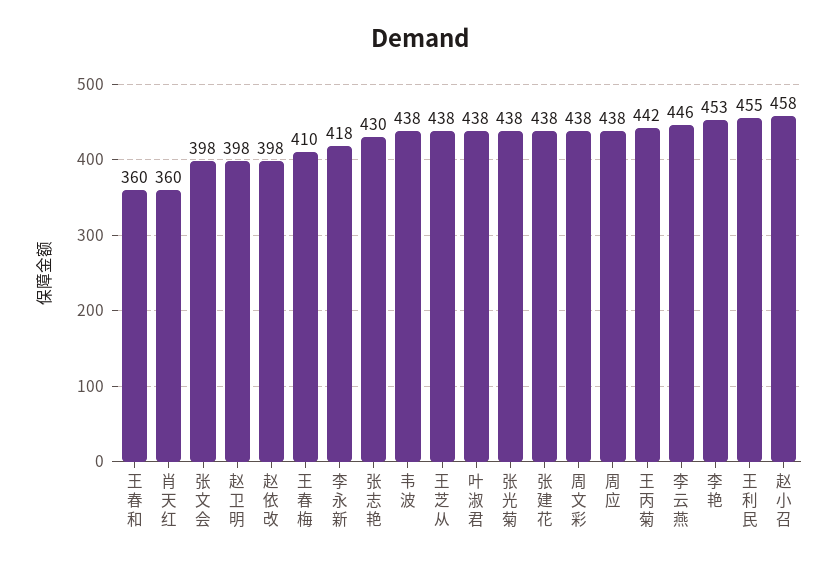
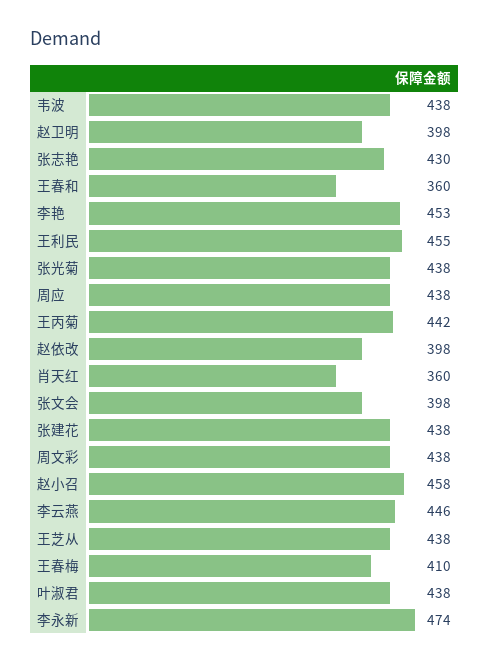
  {
    "王春和": 360,
    "肖天红": 360,
    "张文会": 398,
    "赵卫明": 398,
    "赵依改": 398,
    "王春梅": 410,
-   "李永新": 418,
+   "李永新": 474,
    "张志艳": 430,
    "韦波": 438,
    "王芝从": 438,
    "叶淑君": 438,
    "张光菊": 438,
    "张建花": 438,
    "周文彩": 438,
    "周应": 438,
    "王丙菊": 442,
    "李云燕": 446,
    "李艳": 453,
    "王利民": 455,
    "赵小召": 458
  }

